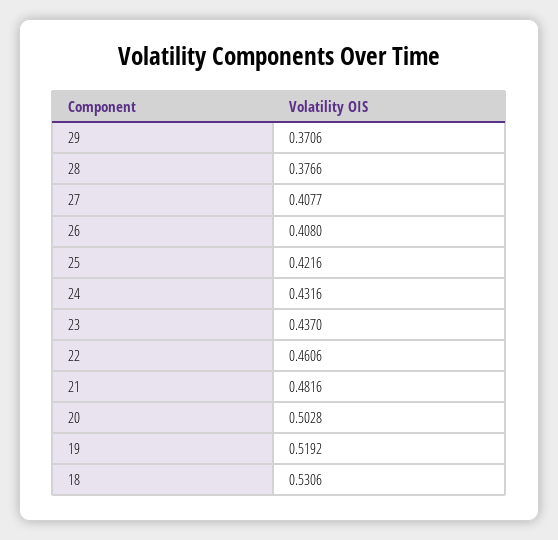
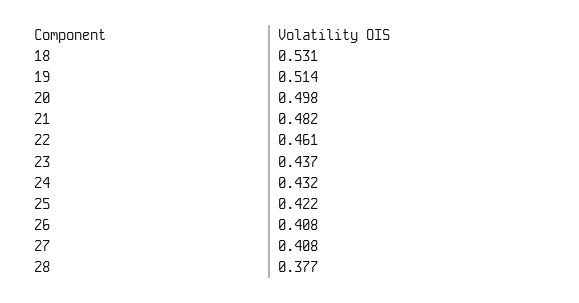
  {
-   "29": 0.3706,
    "28": 0.3766,
    "27": 0.4077,
    "26": 0.408,
    "25": 0.4216,
    "24": 0.4316,
    "23": 0.437,
    "22": 0.4606,
    "21": 0.4816,
-   "20": 0.5028,
+   "20": 0.498,
-   "19": 0.5192,
+   "19": 0.514,
    "18": 0.5306
  }

